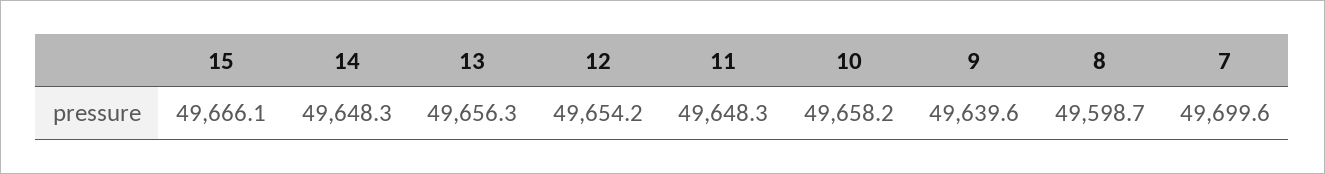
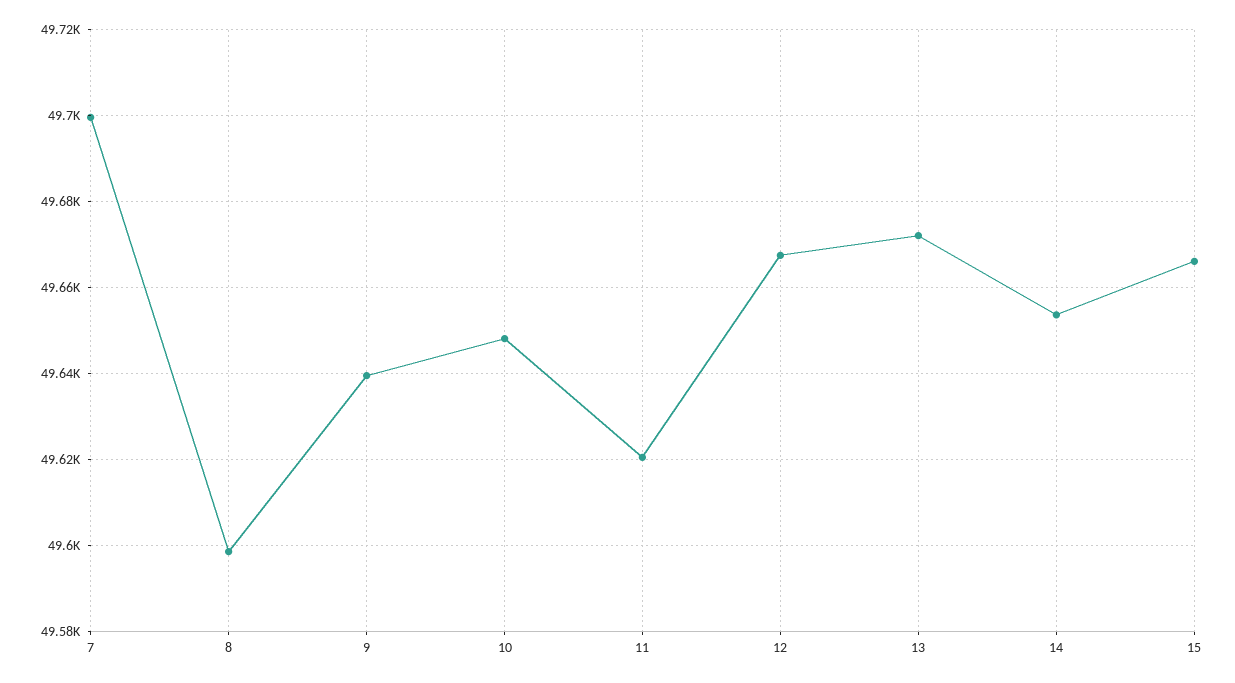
  {
    "15": 49666.1,
-   "14": 49648.3,
+   "14": 49654,
-   "13": 49656.3,
+   "13": 49672,
-   "12": 49654.2,
+   "12": 49668,
-   "11": 49648.3,
+   "11": 49620,
-   "10": 49658.2,
+   "10": 49648,
    "9": 49639.6,
    "8": 49598.7,
    "7": 49699.6
  }

